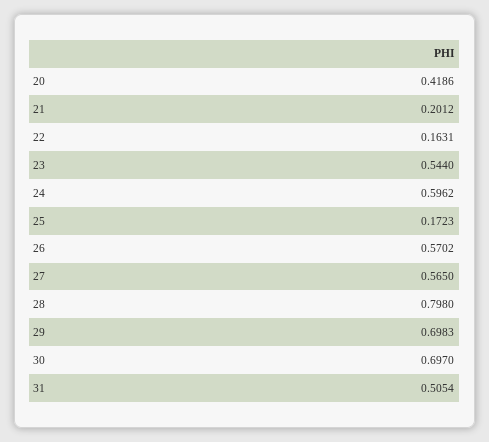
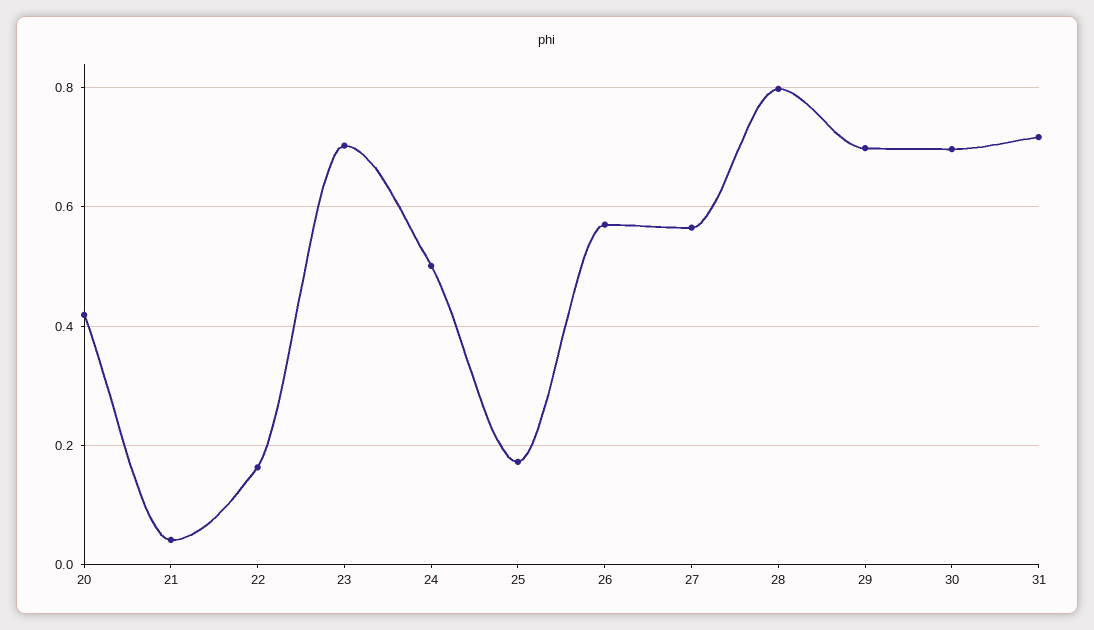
  {
    "20": 0.4186,
-   "21": 0.2012,
+   "21": 0.04,
    "22": 0.1631,
-   "23": 0.544,
+   "23": 0.7,
-   "24": 0.5962,
+   "24": 0.5,
    "25": 0.1723,
    "26": 0.5702,
    "27": 0.565,
    "28": 0.798,
    "29": 0.6983,
    "30": 0.697,
-   "31": 0.5054
+   "31": 0.72
  }

